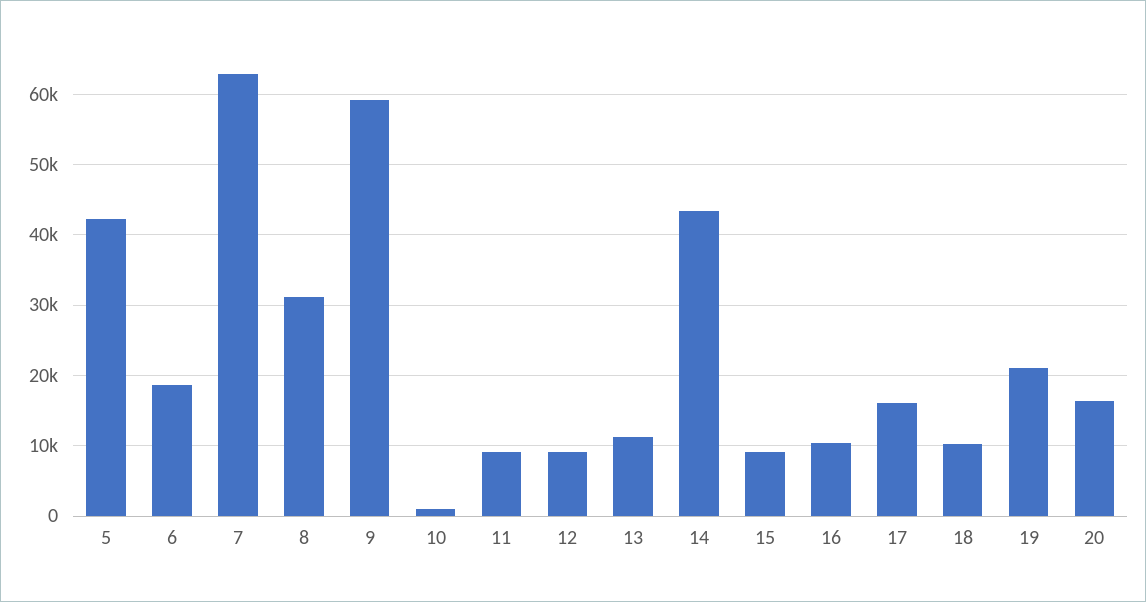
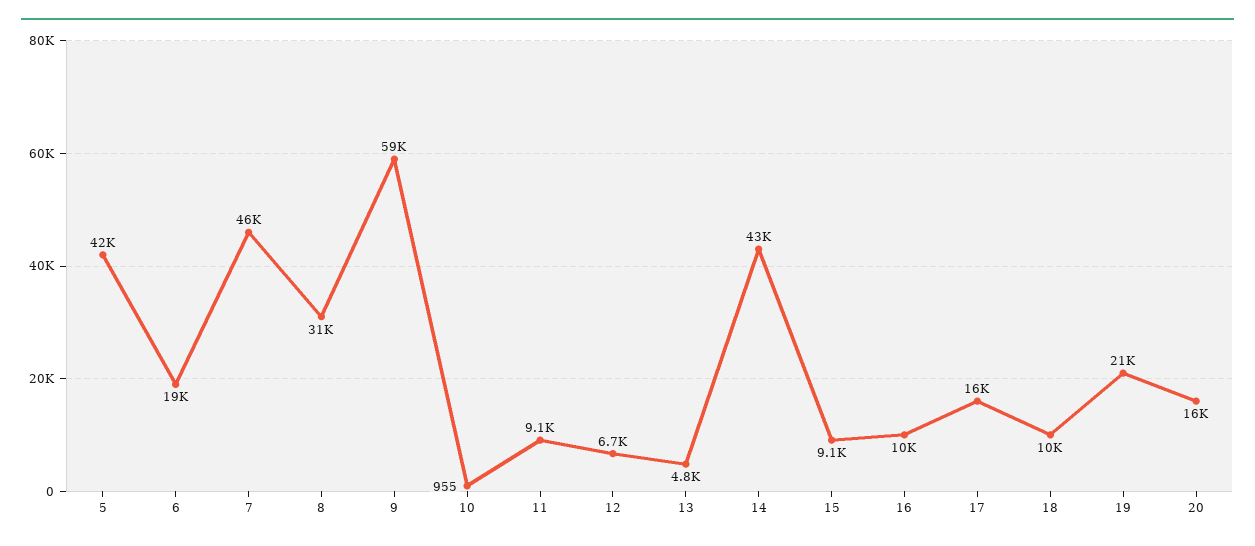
  {
    "5": 42000,
    "6": 19000,
-   "7": 63000,
+   "7": 46000,
    "8": 31000,
    "9": 59000,
    "10": 955,
    "11": 9100,
-   "12": 9000,
+   "12": 6700,
-   "13": 11000,
+   "13": 4800,
    "14": 43000,
    "15": 9100,
    "16": 10000,
    "17": 16000,
    "18": 10000,
    "19": 21000,
    "20": 16000
  }

